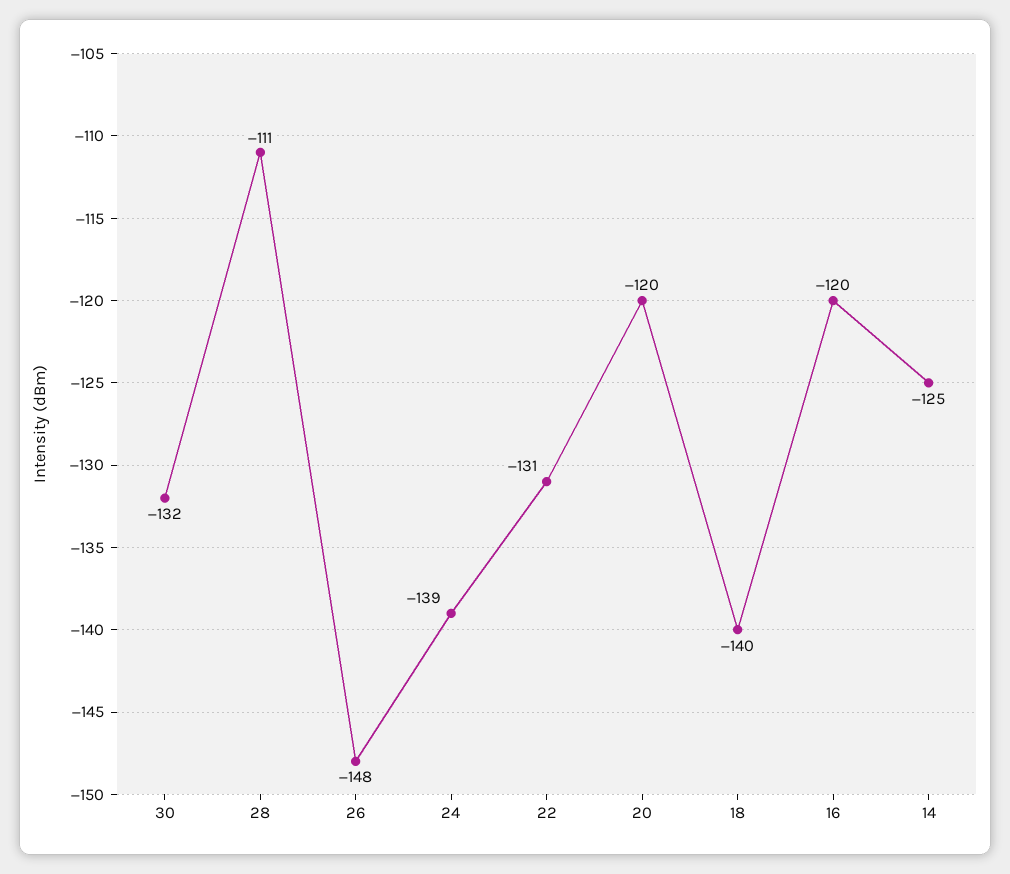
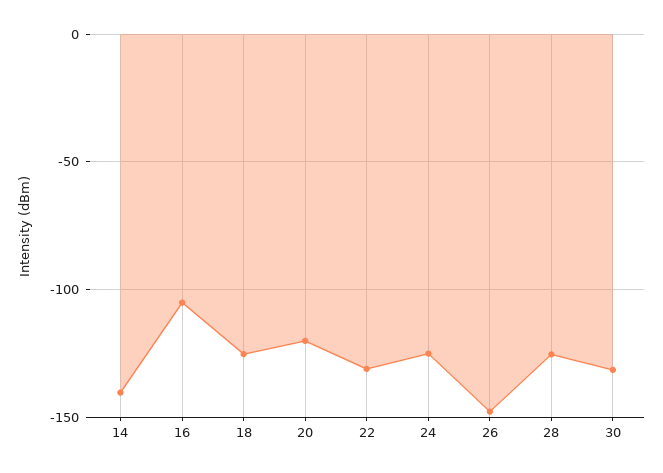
  {
    "30": -132,
-   "28": -111,
+   "28": -125,
    "26": -148,
-   "24": -139,
+   "24": -125,
    "22": -131,
    "20": -120,
-   "18": -140,
+   "18": -125,
-   "16": -120,
+   "16": -105,
-   "14": -125
+   "14": -140
  }

